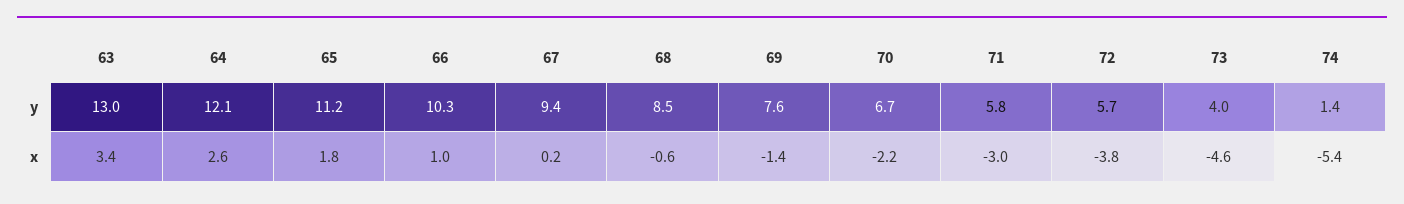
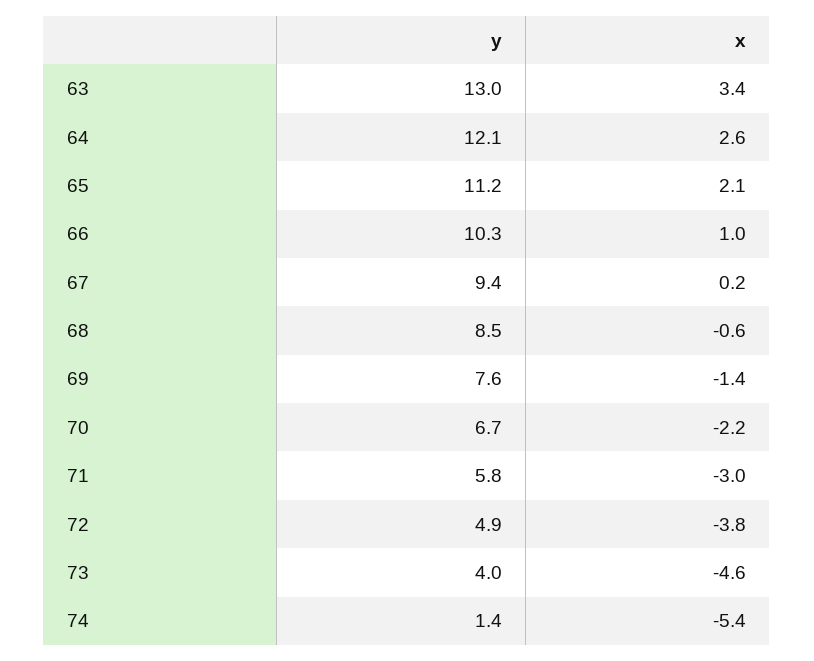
  {
    "63": {
      "y": 13,
      "x": 3.4
    },
    "64": {
      "y": 12.1,
      "x": 2.6
    },
    "65": {
      "y": 11.2,
-     "x": 1.8
+     "x": 2.1
    },
    "66": {
      "y": 10.3,
      "x": 1
    },
    "67": {
      "y": 9.4,
      "x": 0.2
    },
    "68": {
      "y": 8.5,
      "x": -0.6
    },
    "69": {
      "y": 7.6,
      "x": -1.4
    },
    "70": {
      "y": 6.7,
      "x": -2.2
    },
    "71": {
      "y": 5.8,
      "x": -3
    },
    "72": {
-     "y": 5.7,
+     "y": 4.9,
      "x": -3.8
    },
    "73": {
      "y": 4,
      "x": -4.6
    },
    "74": {
      "y": 1.4,
      "x": -5.4
    }
  }

